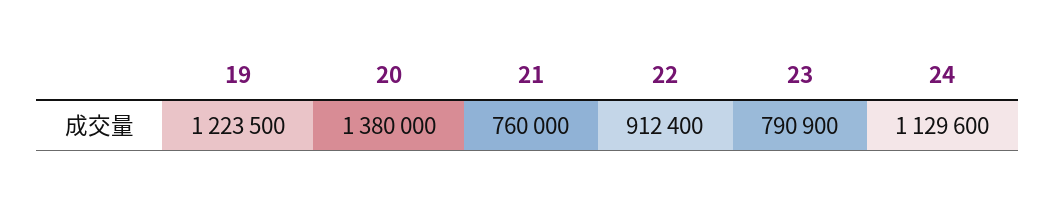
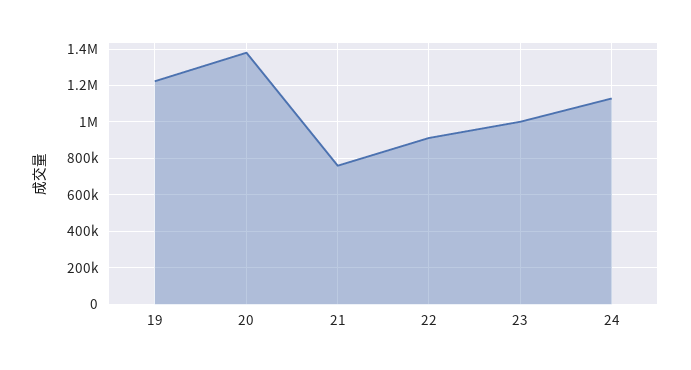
  {
    "19": 1223500,
    "20": 1380000,
    "21": 760000,
    "22": 912400,
-   "23": 790900,
+   "23": 1000000,
    "24": 1129600
  }

